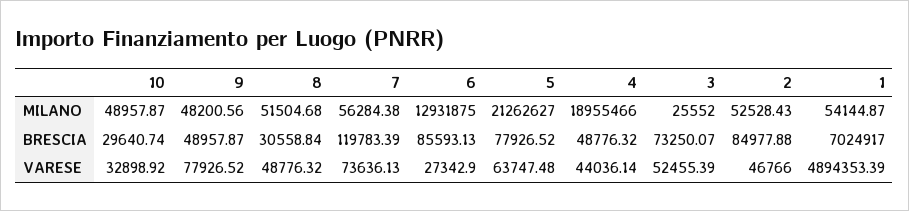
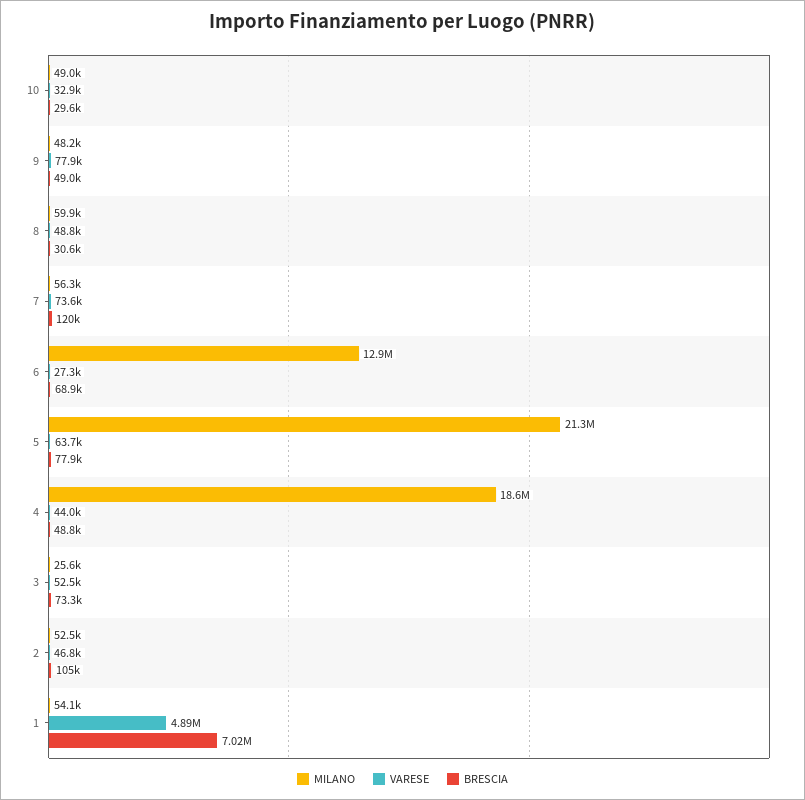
  {
    "MILANO": {
      "10": 48957.87,
      "9": 48200.56,
-     "8": 51504.68,
+     "8": 59900,
      "7": 56284.38,
      "6": 12931875,
      "5": 21262627,
-     "4": 18955466,
+     "4": 18600000,
      "3": 25552,
      "2": 52528.43,
      "1": 54144.87
    },
    "BRESCIA": {
      "10": 29640.74,
      "9": 48957.87,
      "8": 30558.84,
      "7": 119783.39,
-     "6": 85593.13,
+     "6": 68900,
      "5": 77926.52,
      "4": 48776.32,
      "3": 73250.07,
-     "2": 84977.88,
+     "2": 105000,
      "1": 7024917
    },
    "VARESE": {
      "10": 32898.92,
      "9": 77926.52,
      "8": 48776.32,
      "7": 73636.13,
      "6": 27342.9,
      "5": 63747.48,
      "4": 44036.14,
      "3": 52455.39,
      "2": 46766,
      "1": 4894353.39
    }
  }

